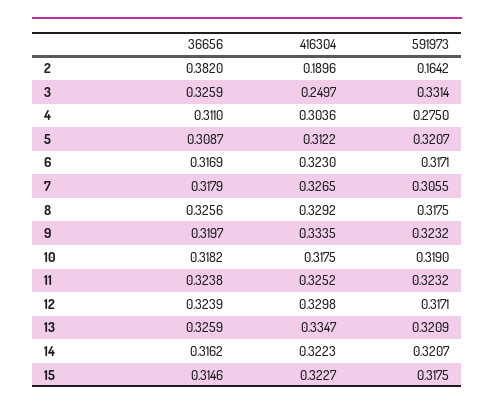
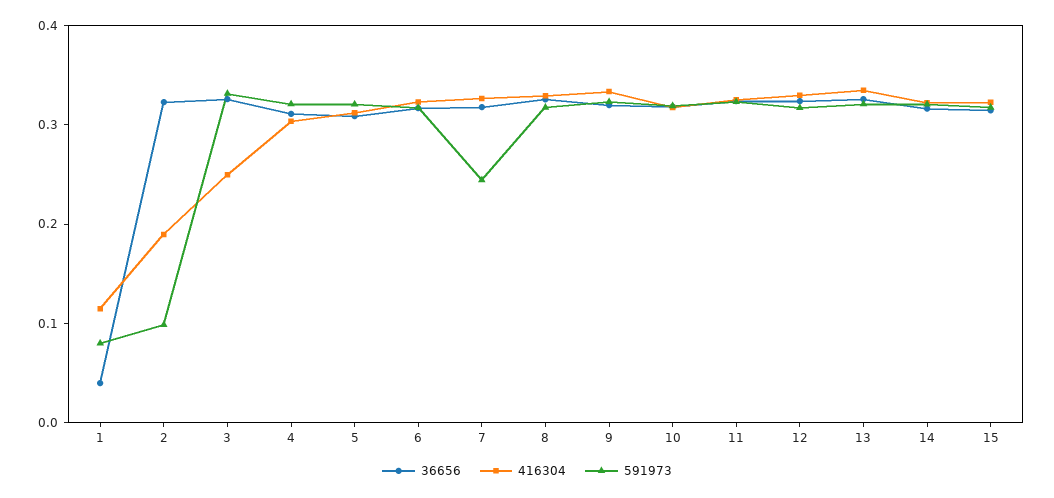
  {
    "36656": {
-     "2": 0.382,
+     "2": 0.32,
      "3": 0.3259,
      "4": 0.311,
      "5": 0.3087,
      "6": 0.3169,
      "7": 0.3179,
      "8": 0.3256,
      "9": 0.3197,
      "10": 0.3182,
      "11": 0.3238,
      "12": 0.3239,
      "13": 0.3259,
      "14": 0.3162,
-     "15": 0.3146
+     "15": 0.3146,
+     "1": 0.04
    },
    "416304": {
      "2": 0.1896,
      "3": 0.2497,
      "4": 0.3036,
      "5": 0.3122,
      "6": 0.323,
      "7": 0.3265,
      "8": 0.3292,
      "9": 0.3335,
      "10": 0.3175,
      "11": 0.3252,
      "12": 0.3298,
      "13": 0.3347,
      "14": 0.3223,
-     "15": 0.3227
+     "15": 0.3227,
+     "1": 0.12
    },
    "591973": {
-     "2": 0.1642,
+     "2": 0.1,
      "3": 0.3314,
-     "4": 0.275,
+     "4": 0.32,
      "5": 0.3207,
      "6": 0.3171,
-     "7": 0.3055,
+     "7": 0.24,
      "8": 0.3175,
      "9": 0.3232,
      "10": 0.319,
      "11": 0.3232,
      "12": 0.3171,
      "13": 0.3209,
      "14": 0.3207,
-     "15": 0.3175
+     "15": 0.3175,
+     "1": 0.08
    }
  }

